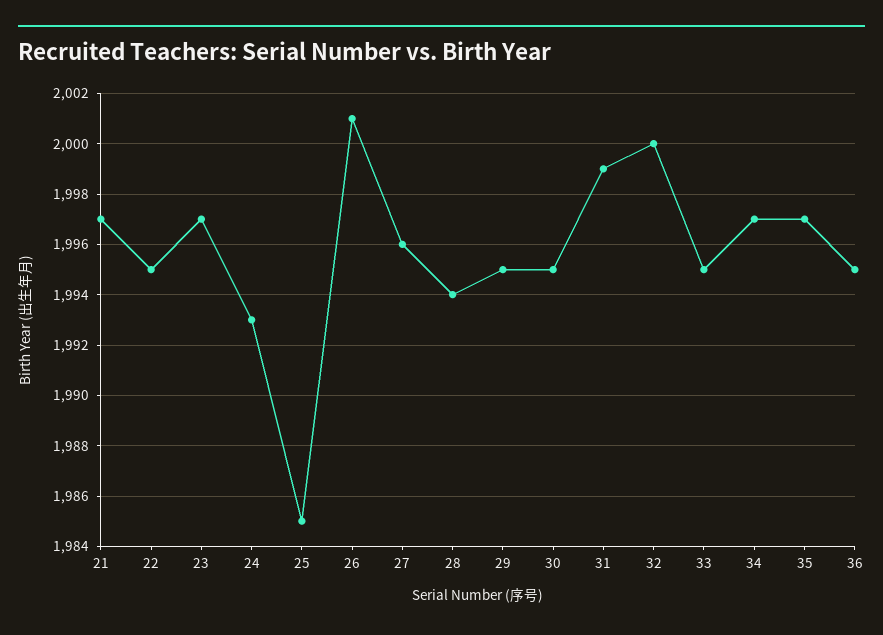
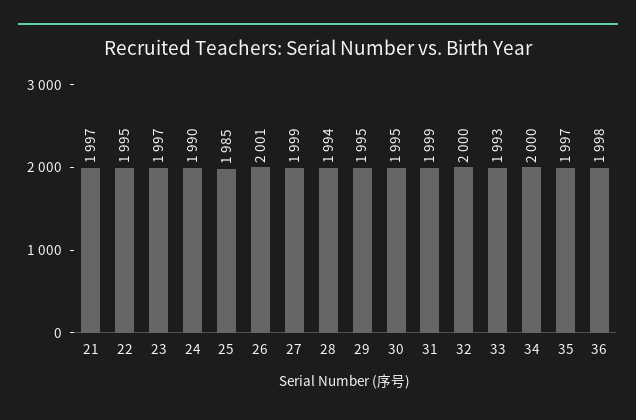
  {
    "21": 1997,
    "22": 1995,
    "23": 1997,
-   "24": 1993,
+   "24": 1990,
    "25": 1985,
    "26": 2001,
-   "27": 1996,
+   "27": 1999,
    "28": 1994,
    "29": 1995,
    "30": 1995,
    "31": 1999,
    "32": 2000,
-   "33": 1995,
+   "33": 1993,
-   "34": 1997,
+   "34": 2000,
    "35": 1997,
-   "36": 1995
+   "36": 1998
  }

